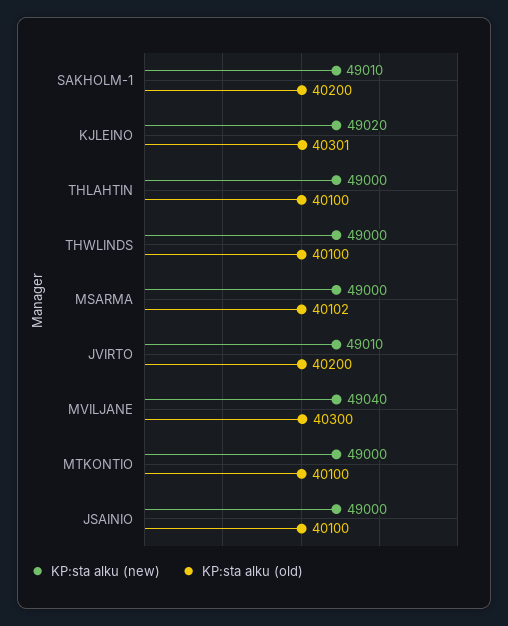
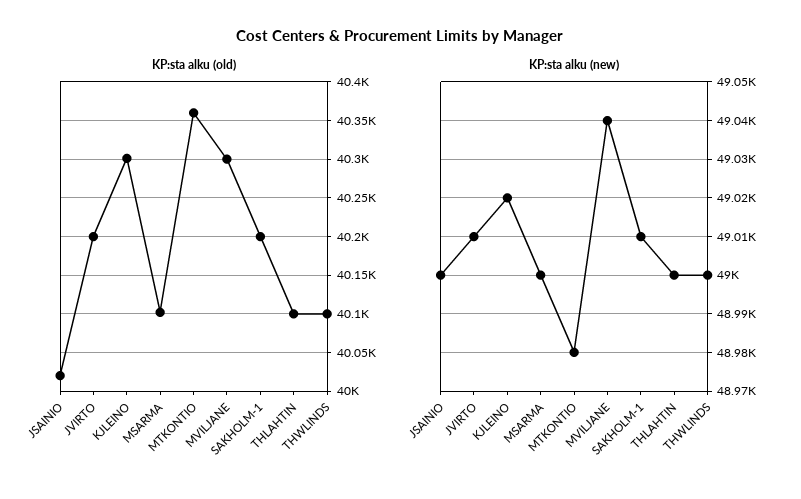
  {
    "KP:sta alku (new)": {
      "SAKHOLM-1": 49010,
      "KJLEINO": 49020,
      "THLAHTIN": 49000,
      "THWLINDS": 49000,
      "MSARMA": 49000,
      "JVIRTO": 49010,
      "MVILJANE": 49040,
-     "MTKONTIO": 49000,
+     "MTKONTIO": 48980,
      "JSAINIO": 49000
    },
    "KP:sta alku (old)": {
      "SAKHOLM-1": 40200,
      "KJLEINO": 40301,
      "THLAHTIN": 40100,
      "THWLINDS": 40100,
      "MSARMA": 40102,
      "JVIRTO": 40200,
      "MVILJANE": 40300,
-     "MTKONTIO": 40100,
+     "MTKONTIO": 40360,
-     "JSAINIO": 40100
+     "JSAINIO": 40020
    }
  }

